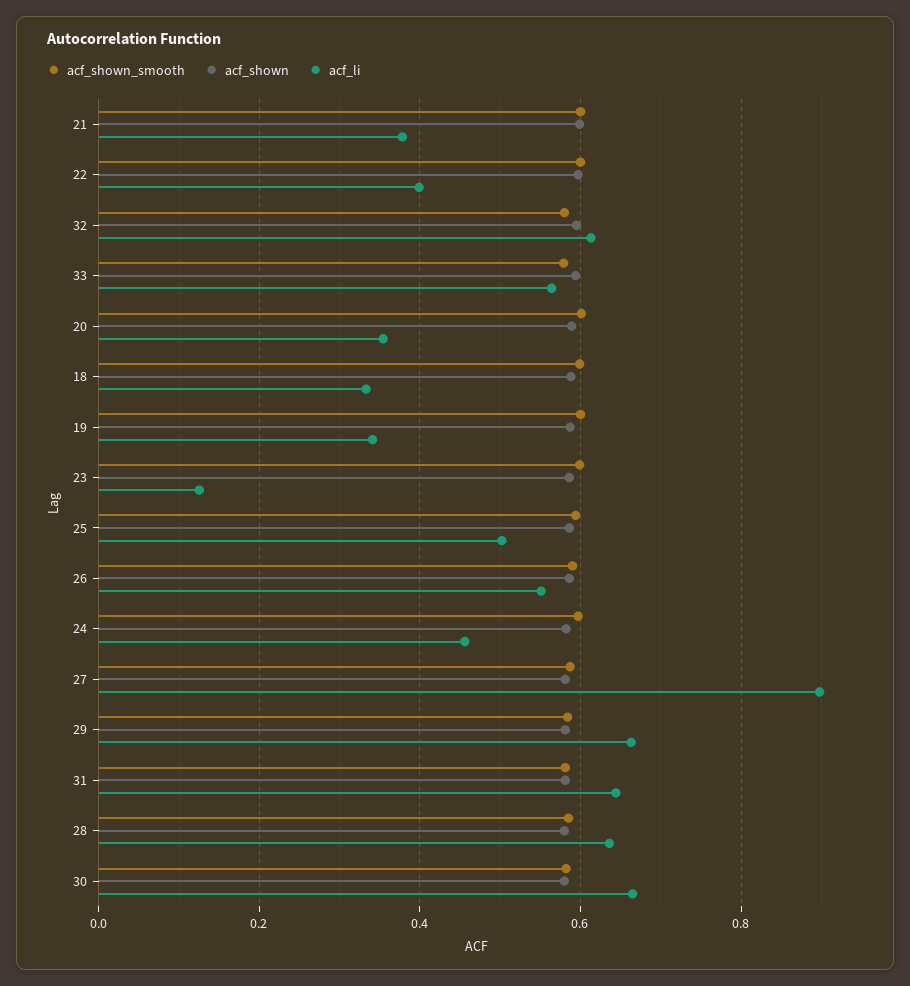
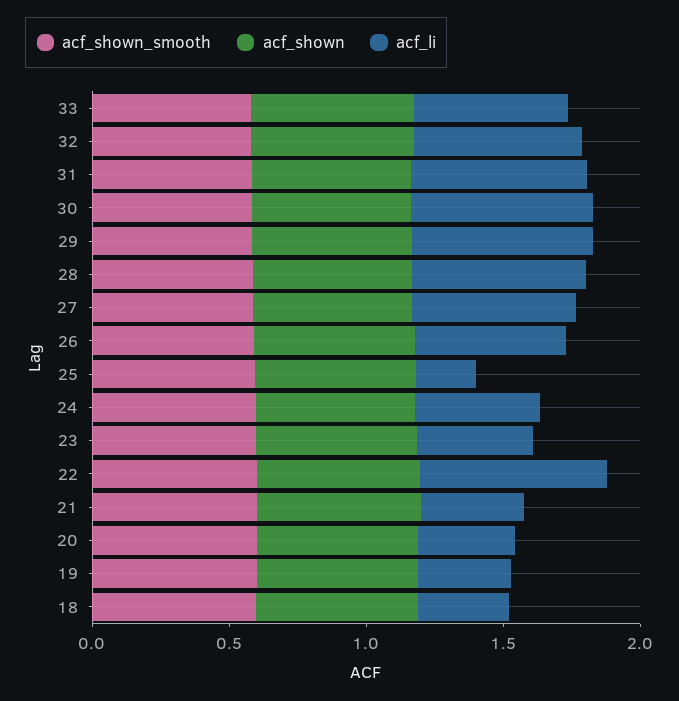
  {
    "acf_shown_smooth": {
      "21": 0.6,
      "22": 0.6,
      "32": 0.58,
      "33": 0.58,
      "20": 0.6,
      "18": 0.6,
      "19": 0.6,
      "23": 0.6,
      "25": 0.6,
      "26": 0.6,
      "24": 0.6,
      "27": 0.58,
      "29": 0.58,
      "31": 0.58,
      "28": 0.58,
      "30": 0.58
    },
    "acf_shown": {
      "21": 0.6,
      "22": 0.6,
      "32": 0.6,
      "33": 0.6,
      "20": 0.58,
      "18": 0.58,
      "19": 0.58,
      "23": 0.58,
      "25": 0.58,
      "26": 0.58,
      "24": 0.58,
      "27": 0.58,
      "29": 0.58,
      "31": 0.58,
      "28": 0.58,
      "30": 0.58
    },
    "acf_li": {
      "21": 0.38,
-     "22": 0.4,
+     "22": 0.7,
      "32": 0.62,
      "33": 0.56,
      "20": 0.36,
      "18": 0.34,
      "19": 0.34,
-     "23": 0.12,
+     "23": 0.4,
-     "25": 0.5,
+     "25": 0.2,
      "26": 0.56,
      "24": 0.46,
-     "27": 0.9,
+     "27": 0.6,
      "29": 0.66,
      "31": 0.64,
      "28": 0.64,
      "30": 0.66
    }
  }

